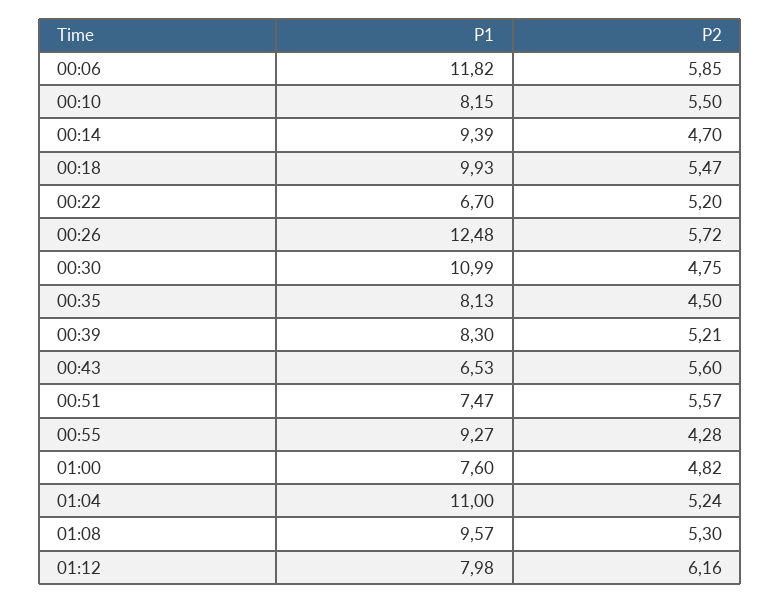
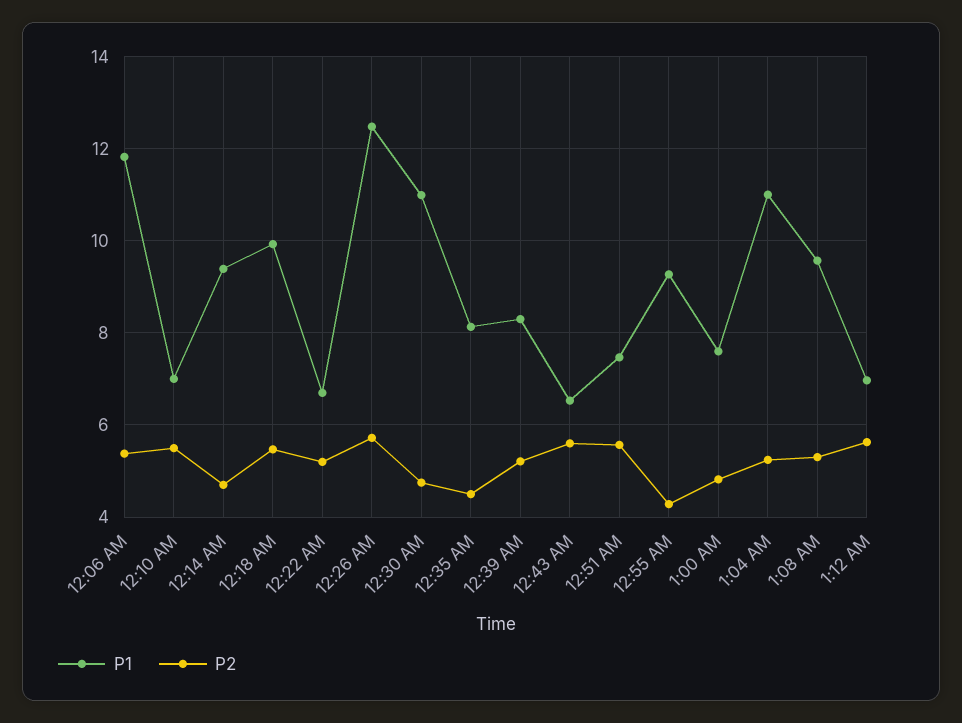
  {
    "P1": {
      "00:06": 11.82,
-     "00:10": 8.15,
+     "00:10": 7,
      "00:14": 9.39,
      "00:18": 9.93,
      "00:22": 6.7,
      "00:26": 12.48,
      "00:30": 10.99,
      "00:35": 8.13,
      "00:39": 8.3,
      "00:43": 6.53,
      "00:51": 7.47,
      "00:55": 9.27,
      "01:00": 7.6,
      "01:04": 11,
      "01:08": 9.57,
-     "01:12": 7.98
+     "01:12": 7
    },
    "P2": {
-     "00:06": 5.85,
+     "00:06": 5.4,
      "00:10": 5.5,
      "00:14": 4.7,
      "00:18": 5.47,
      "00:22": 5.2,
      "00:26": 5.72,
      "00:30": 4.75,
      "00:35": 4.5,
      "00:39": 5.21,
      "00:43": 5.6,
      "00:51": 5.57,
      "00:55": 4.28,
      "01:00": 4.82,
      "01:04": 5.24,
      "01:08": 5.3,
-     "01:12": 6.16
+     "01:12": 5.6
    }
  }

